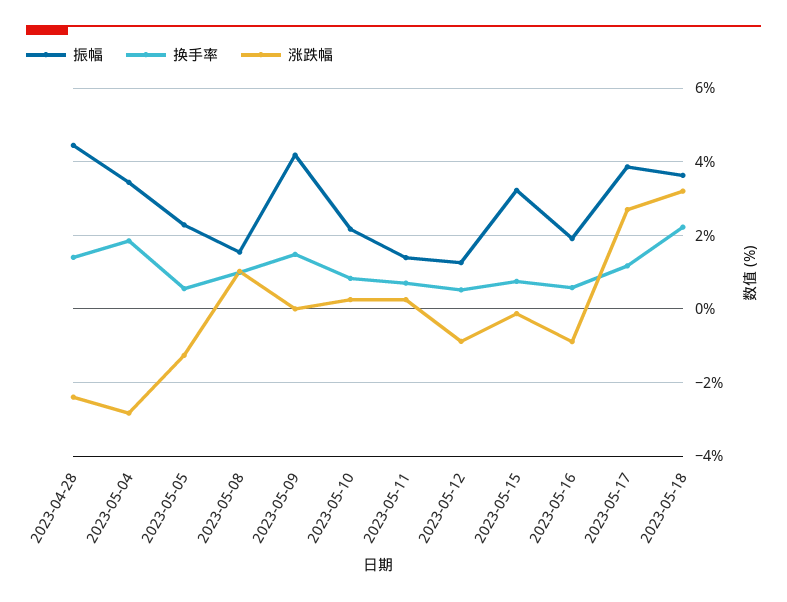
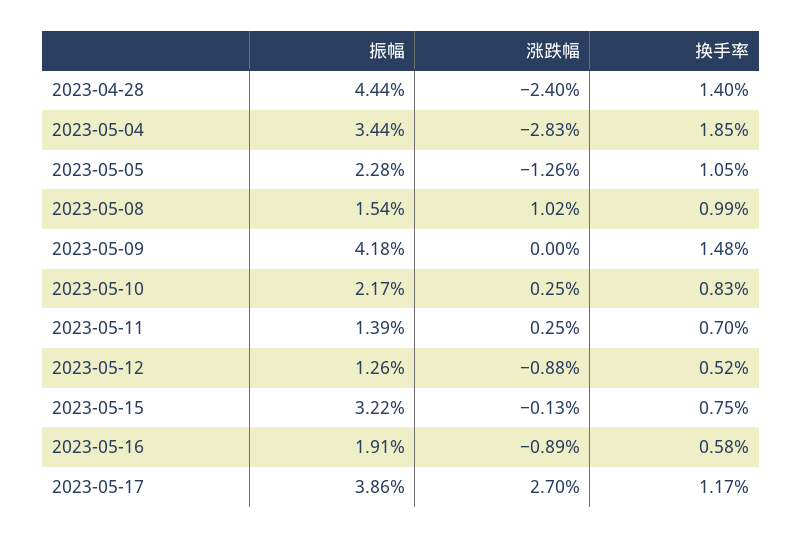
  {
    "振幅": {
      "2023-04-28": 4.44,
      "2023-05-04": 3.44,
      "2023-05-05": 2.28,
      "2023-05-08": 1.54,
      "2023-05-09": 4.18,
      "2023-05-10": 2.17,
      "2023-05-11": 1.39,
      "2023-05-12": 1.26,
      "2023-05-15": 3.22,
      "2023-05-16": 1.91,
-     "2023-05-17": 3.86,
+     "2023-05-17": 3.86
-     "2023-05-18": 3.6
    },
    "换手率": {
      "2023-04-28": 1.4,
      "2023-05-04": 1.85,
-     "2023-05-05": 0.6,
+     "2023-05-05": 1.05,
      "2023-05-08": 0.99,
      "2023-05-09": 1.48,
      "2023-05-10": 0.83,
      "2023-05-11": 0.7,
      "2023-05-12": 0.52,
      "2023-05-15": 0.75,
      "2023-05-16": 0.58,
-     "2023-05-17": 1.17,
+     "2023-05-17": 1.17
-     "2023-05-18": 2.2
    },
    "涨跌幅": {
      "2023-04-28": -2.4,
      "2023-05-04": -2.83,
      "2023-05-05": -1.26,
      "2023-05-08": 1.02,
      "2023-05-09": 0,
      "2023-05-10": 0.25,
      "2023-05-11": 0.25,
      "2023-05-12": -0.88,
      "2023-05-15": -0.13,
      "2023-05-16": -0.89,
-     "2023-05-17": 2.7,
+     "2023-05-17": 2.7
-     "2023-05-18": 3.2
    }
  }

